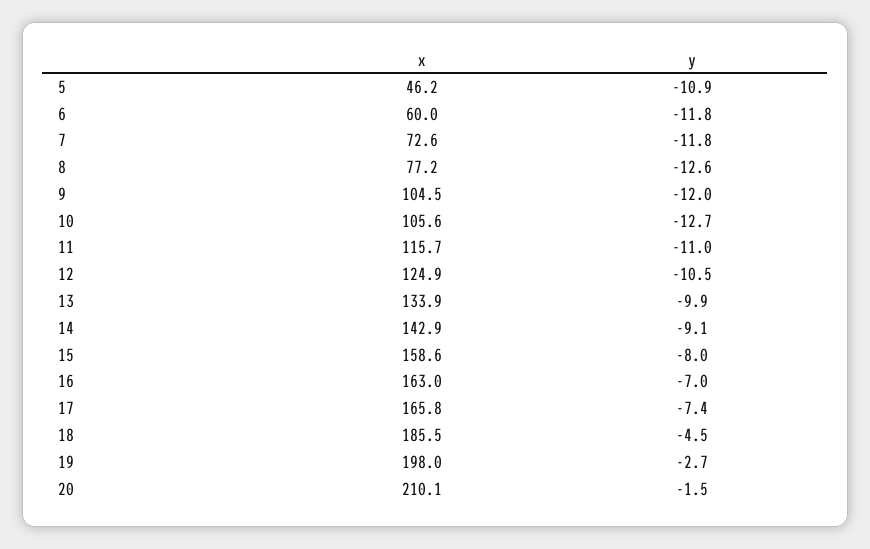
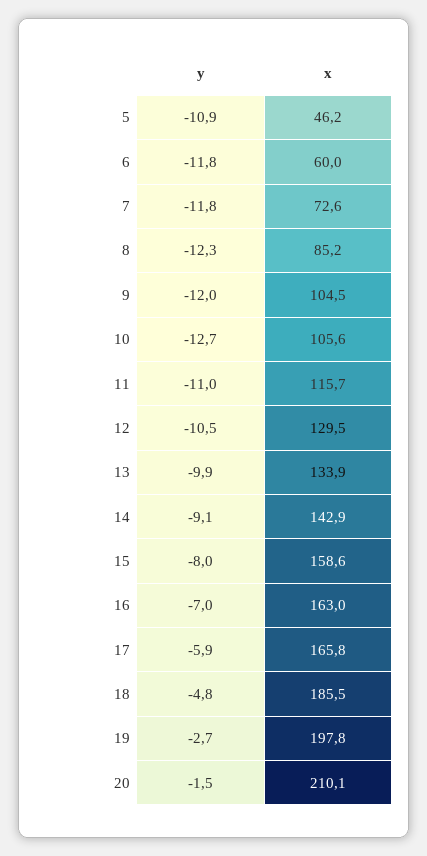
  {
    "x": {
      "5": 46.2,
      "6": 60,
      "7": 72.6,
-     "8": 77.2,
+     "8": 85.2,
      "9": 104.5,
      "10": 105.6,
      "11": 115.7,
-     "12": 124.9,
+     "12": 129.5,
      "13": 133.9,
      "14": 142.9,
      "15": 158.6,
      "16": 163,
      "17": 165.8,
      "18": 185.5,
-     "19": 198,
+     "19": 197.8,
      "20": 210.1
    },
    "y": {
      "5": -10.9,
      "6": -11.8,
      "7": -11.8,
-     "8": -12.6,
+     "8": -12.3,
      "9": -12,
      "10": -12.7,
      "11": -11,
      "12": -10.5,
      "13": -9.9,
      "14": -9.1,
      "15": -8,
      "16": -7,
-     "17": -7.4,
+     "17": -5.9,
-     "18": -4.5,
+     "18": -4.8,
      "19": -2.7,
      "20": -1.5
    }
  }

